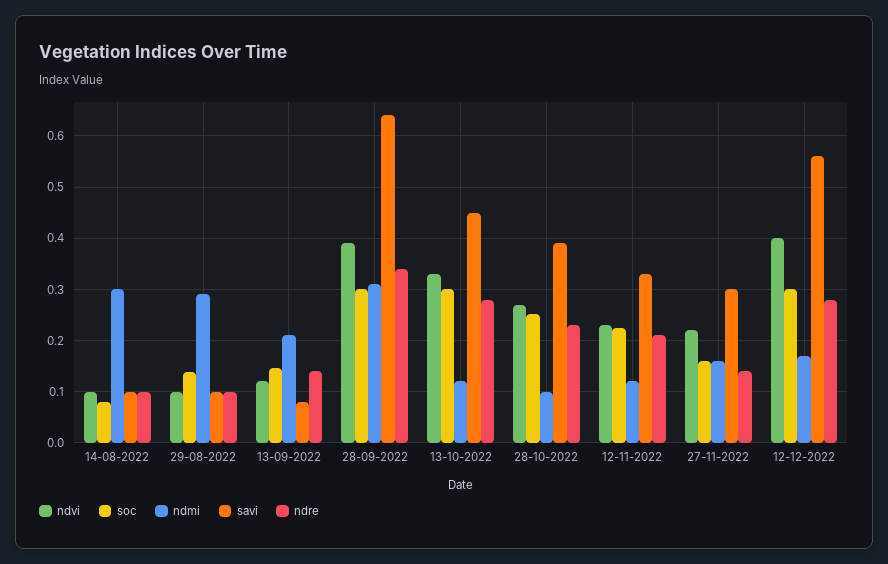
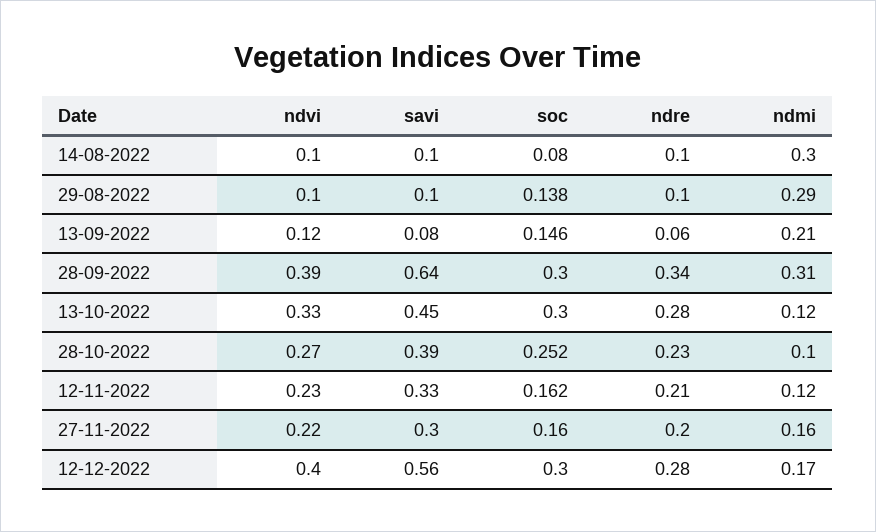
  {
    "ndvi": {
      "14-08-2022": 0.1,
      "29-08-2022": 0.1,
      "13-09-2022": 0.12,
      "28-09-2022": 0.39,
      "13-10-2022": 0.33,
      "28-10-2022": 0.27,
      "12-11-2022": 0.23,
      "27-11-2022": 0.22,
      "12-12-2022": 0.4
    },
    "soc": {
      "14-08-2022": 0.08,
      "29-08-2022": 0.138,
      "13-09-2022": 0.146,
      "28-09-2022": 0.3,
      "13-10-2022": 0.3,
      "28-10-2022": 0.252,
-     "12-11-2022": 0.22,
+     "12-11-2022": 0.162,
      "27-11-2022": 0.16,
      "12-12-2022": 0.3
    },
    "ndmi": {
      "14-08-2022": 0.3,
      "29-08-2022": 0.29,
      "13-09-2022": 0.21,
      "28-09-2022": 0.31,
      "13-10-2022": 0.12,
      "28-10-2022": 0.1,
      "12-11-2022": 0.12,
      "27-11-2022": 0.16,
      "12-12-2022": 0.17
    },
    "savi": {
      "14-08-2022": 0.1,
      "29-08-2022": 0.1,
      "13-09-2022": 0.08,
      "28-09-2022": 0.64,
      "13-10-2022": 0.45,
      "28-10-2022": 0.39,
      "12-11-2022": 0.33,
      "27-11-2022": 0.3,
      "12-12-2022": 0.56
    },
    "ndre": {
      "14-08-2022": 0.1,
      "29-08-2022": 0.1,
-     "13-09-2022": 0.14,
+     "13-09-2022": 0.06,
      "28-09-2022": 0.34,
      "13-10-2022": 0.28,
      "28-10-2022": 0.23,
      "12-11-2022": 0.21,
-     "27-11-2022": 0.14,
+     "27-11-2022": 0.2,
      "12-12-2022": 0.28
    }
  }

